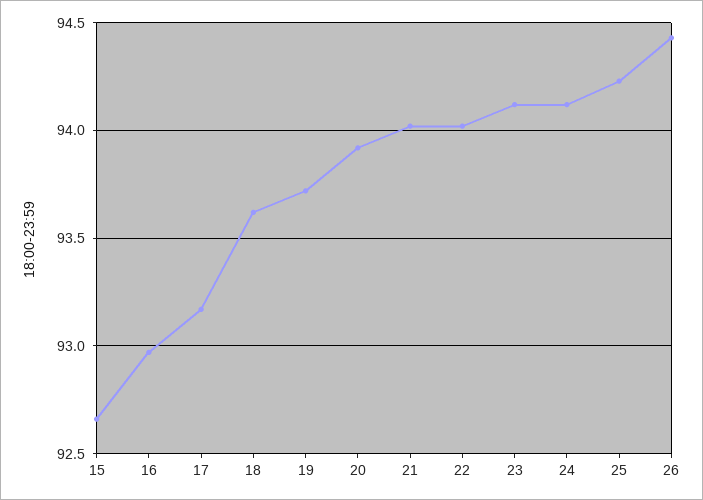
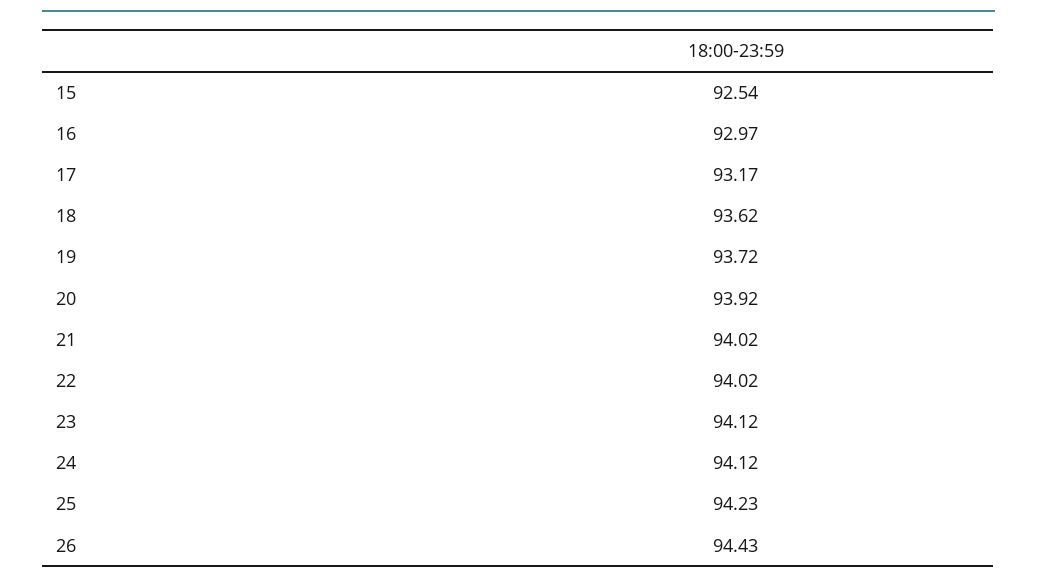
  {
-   "15": 92.65,
+   "15": 92.54,
    "16": 92.97,
    "17": 93.17,
    "18": 93.62,
    "19": 93.72,
    "20": 93.92,
    "21": 94.02,
    "22": 94.02,
    "23": 94.12,
    "24": 94.12,
    "25": 94.23,
    "26": 94.43
  }

